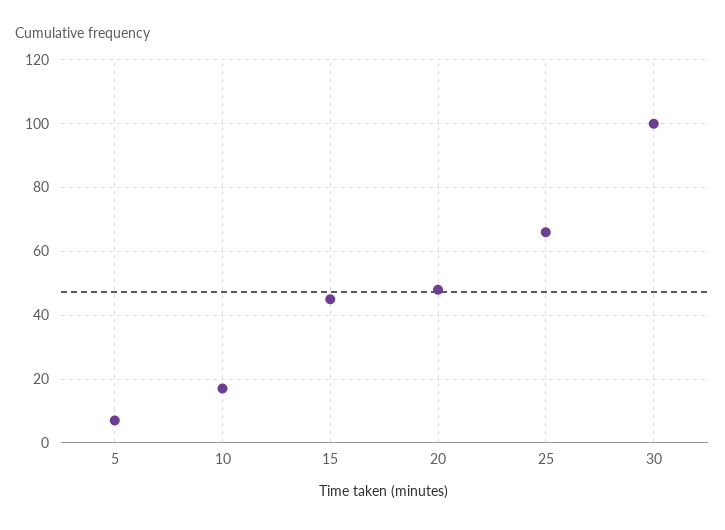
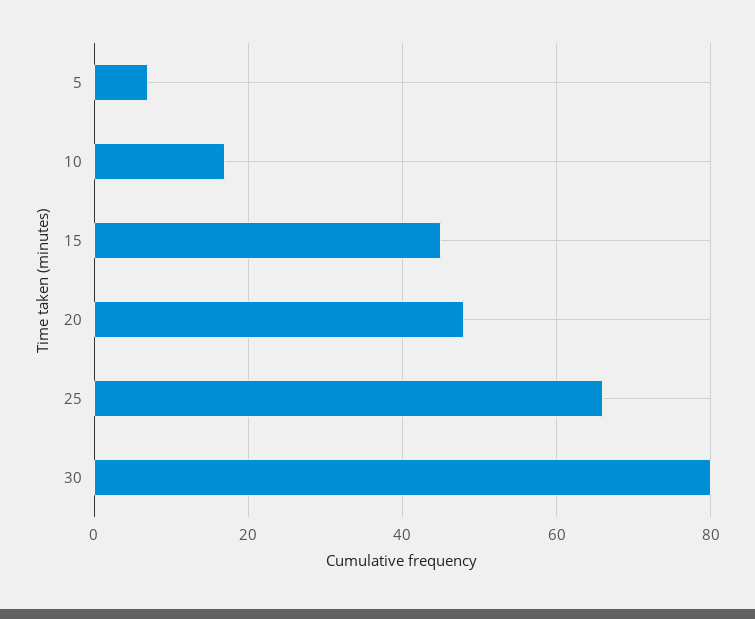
  {
    "5": 5,
    "10": 15,
    "15": 45,
    "20": 50,
    "25": 65,
-   "30": 100
+   "30": 80
  }

